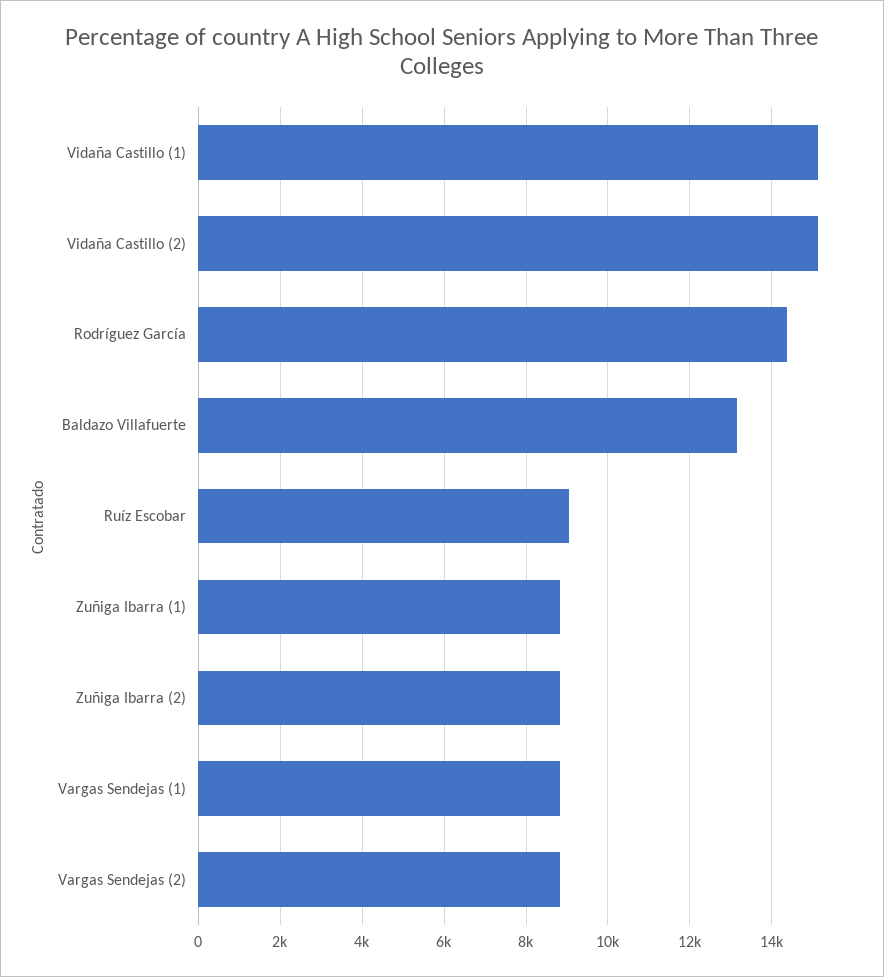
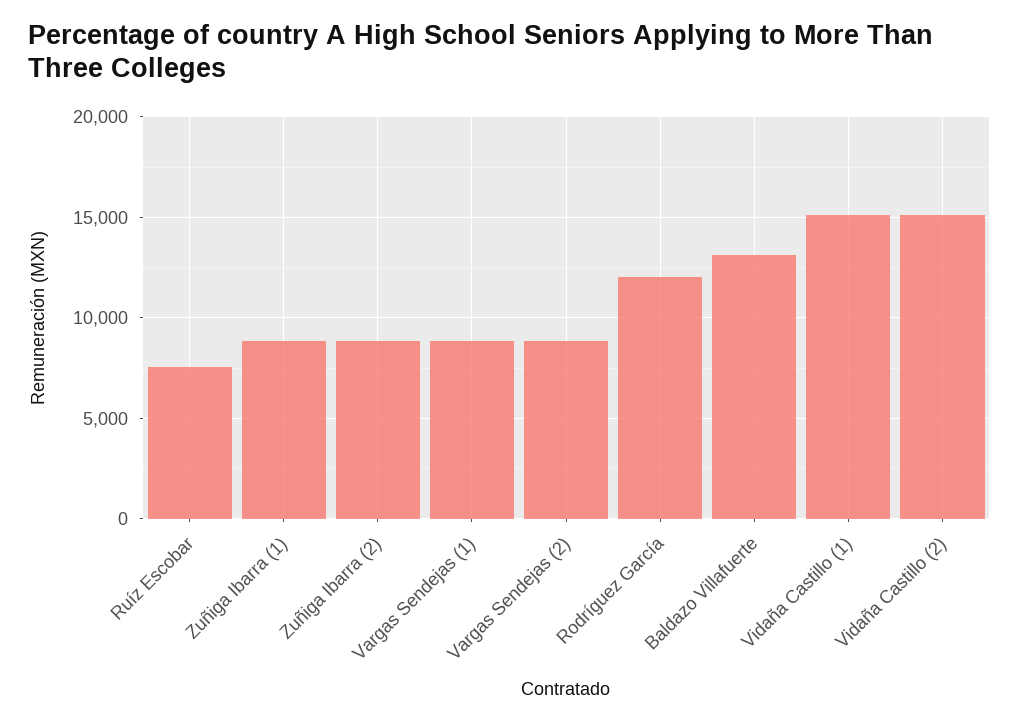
  {
    "Vidaña Castillo (1)": 15200,
    "Vidaña Castillo (2)": 15200,
-   "Rodríguez García": 14400,
+   "Rodríguez García": 12000,
    "Baldazo Villafuerte": 13200,
-   "Ruíz Escobar": 9000,
+   "Ruíz Escobar": 7500,
    "Zuñiga Ibarra (1)": 8800,
    "Zuñiga Ibarra (2)": 8800,
    "Vargas Sendejas (1)": 8800,
    "Vargas Sendejas (2)": 8800
  }

